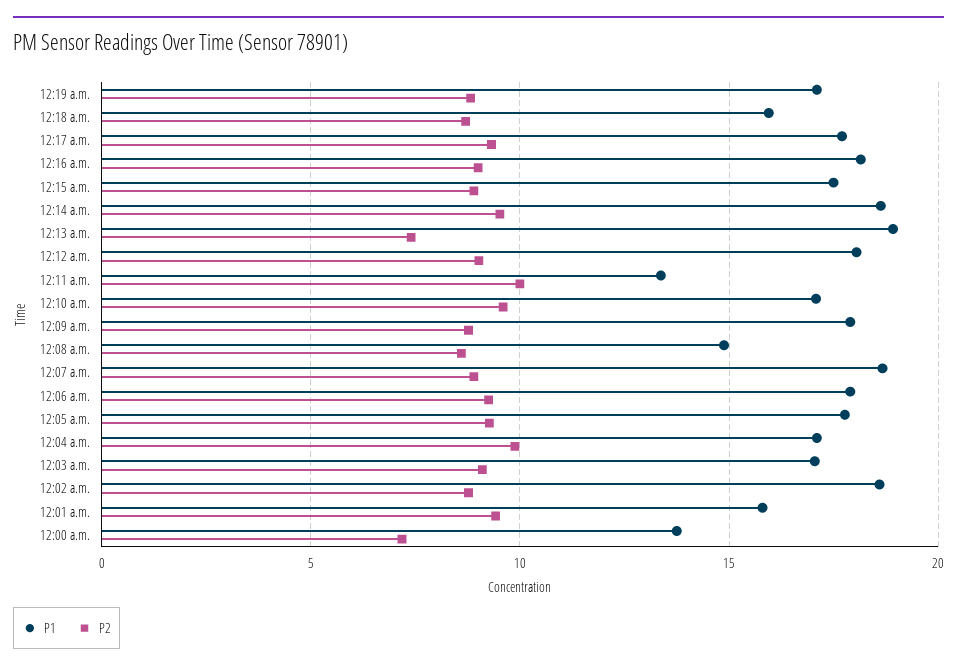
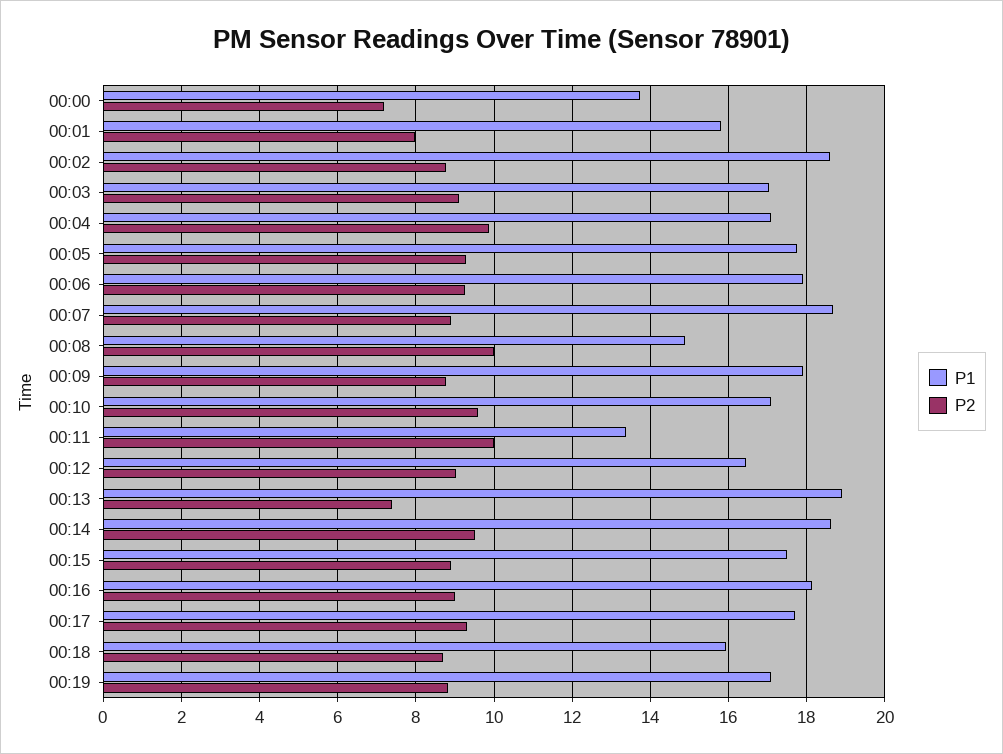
  {
    "P1": {
      "12:19 a.m.": 17.2,
      "12:18 a.m.": 16,
      "12:17 a.m.": 17.8,
      "12:16 a.m.": 18.2,
      "12:15 a.m.": 17.6,
      "12:14 a.m.": 18.6,
      "12:13 a.m.": 19,
-     "12:12 a.m.": 18,
+     "12:12 a.m.": 16.4,
      "12:11 a.m.": 13.4,
      "12:10 a.m.": 17,
      "12:09 a.m.": 18,
      "12:08 a.m.": 14.8,
      "12:07 a.m.": 18.6,
      "12:06 a.m.": 18,
      "12:05 a.m.": 17.8,
      "12:04 a.m.": 17.2,
      "12:03 a.m.": 17,
      "12:02 a.m.": 18.6,
      "12:01 a.m.": 15.8,
      "12:00 a.m.": 13.8
    },
    "P2": {
      "12:19 a.m.": 8.8,
      "12:18 a.m.": 8.8,
      "12:17 a.m.": 9.4,
      "12:16 a.m.": 9,
      "12:15 a.m.": 9,
      "12:14 a.m.": 9.6,
      "12:13 a.m.": 7.4,
      "12:12 a.m.": 9,
      "12:11 a.m.": 10,
      "12:10 a.m.": 9.6,
      "12:09 a.m.": 8.8,
-     "12:08 a.m.": 8.5,
+     "12:08 a.m.": 10,
      "12:07 a.m.": 9,
      "12:06 a.m.": 9.2,
      "12:05 a.m.": 9.2,
      "12:04 a.m.": 9.8,
      "12:03 a.m.": 9.2,
      "12:02 a.m.": 8.8,
-     "12:01 a.m.": 9.5,
+     "12:01 a.m.": 8,
      "12:00 a.m.": 7.2
    }
  }

